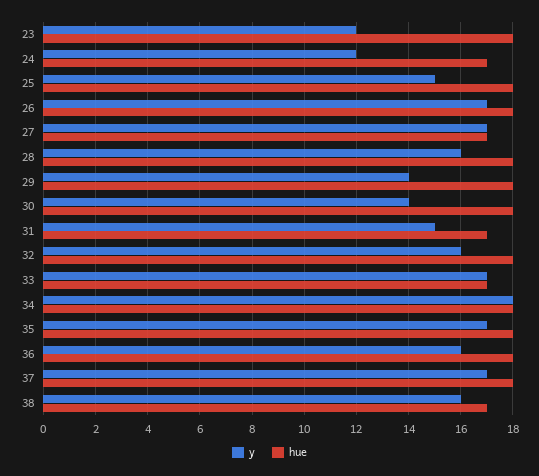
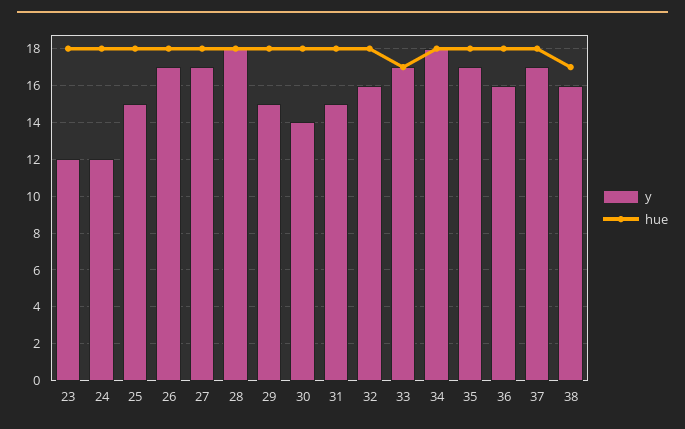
  {
    "y": {
      "23": 12,
      "24": 12,
      "25": 15,
      "26": 17,
      "27": 17,
-     "28": 16,
+     "28": 18,
-     "29": 14,
+     "29": 15,
      "30": 14,
      "31": 15,
      "32": 16,
      "33": 17,
      "34": 18,
      "35": 17,
      "36": 16,
      "37": 17,
      "38": 16
    },
    "hue": {
      "23": 18,
-     "24": 17,
+     "24": 18,
      "25": 18,
      "26": 18,
-     "27": 17,
+     "27": 18,
      "28": 18,
      "29": 18,
      "30": 18,
-     "31": 17,
+     "31": 18,
      "32": 18,
      "33": 17,
      "34": 18,
      "35": 18,
      "36": 18,
      "37": 18,
      "38": 17
    }
  }

